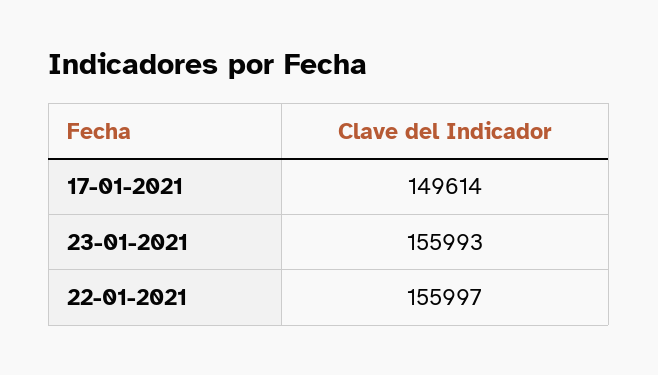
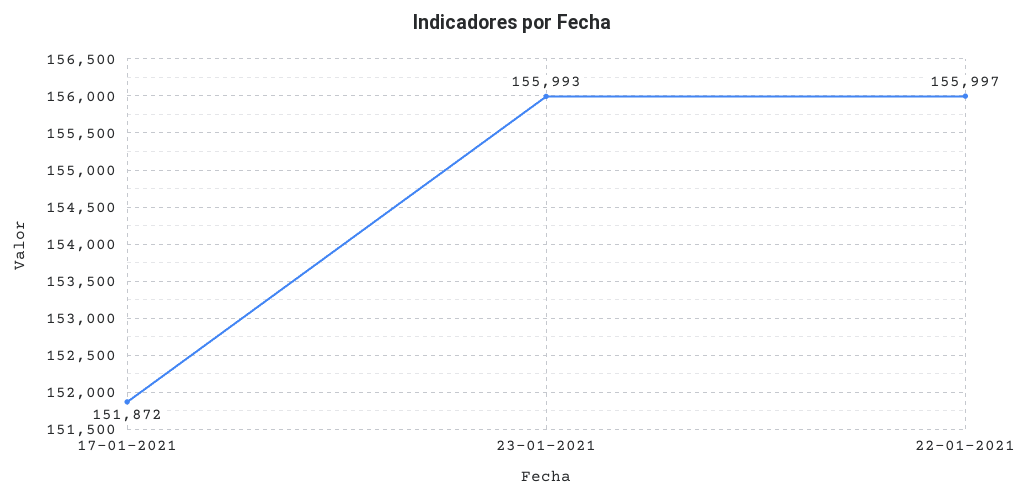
  {
-   "17-01-2021": 149614,
+   "17-01-2021": 151872,
    "23-01-2021": 155993,
    "22-01-2021": 155997
  }

